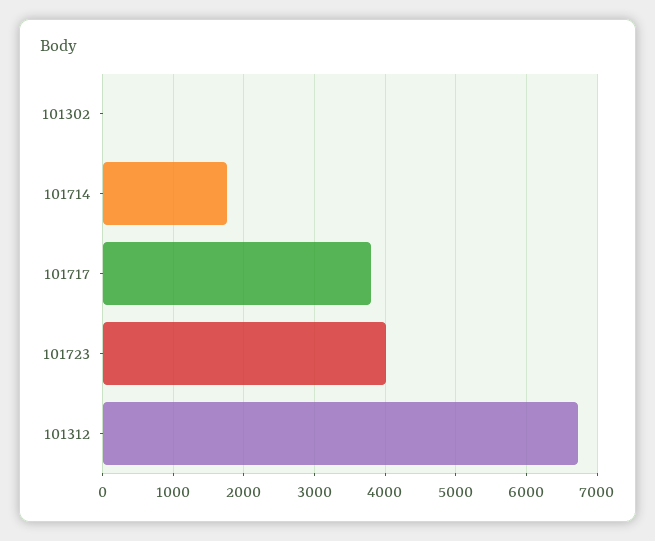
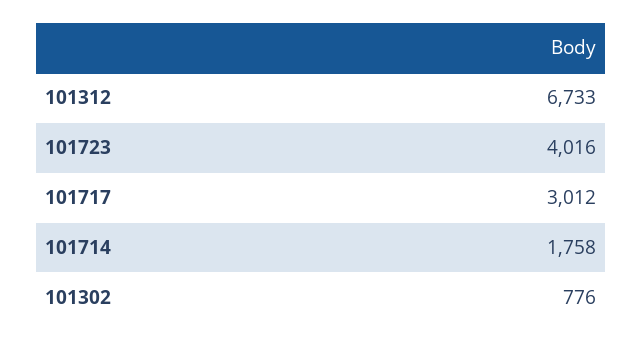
  {
-   "101302": 0,
+   "101302": 776,
    "101714": 1758,
-   "101717": 3800,
+   "101717": 3012,
    "101723": 4016,
    "101312": 6733
  }

